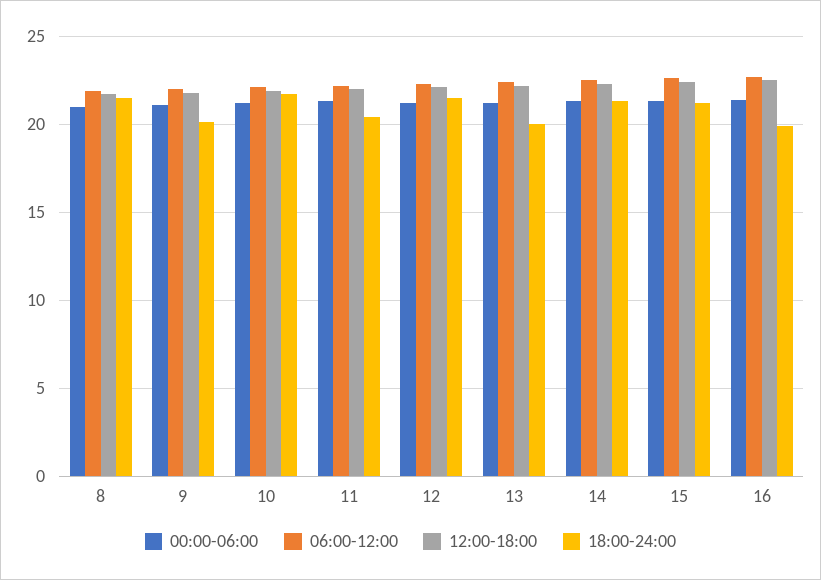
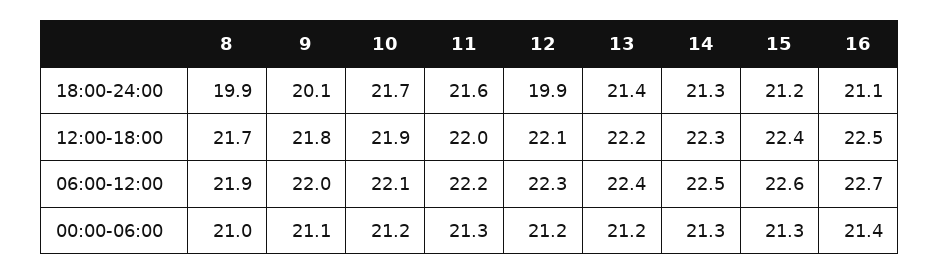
  {
    "00:00-06:00": {
      "8": 21,
      "9": 21.1,
      "10": 21.2,
      "11": 21.3,
      "12": 21.2,
      "13": 21.2,
      "14": 21.3,
      "15": 21.3,
      "16": 21.4
    },
    "06:00-12:00": {
      "8": 21.9,
      "9": 22,
      "10": 22.1,
      "11": 22.2,
      "12": 22.3,
      "13": 22.4,
      "14": 22.5,
      "15": 22.6,
      "16": 22.7
    },
    "12:00-18:00": {
      "8": 21.7,
      "9": 21.8,
      "10": 21.9,
      "11": 22,
      "12": 22.1,
      "13": 22.2,
      "14": 22.3,
      "15": 22.4,
      "16": 22.5
    },
    "18:00-24:00": {
-     "8": 21.5,
+     "8": 19.9,
      "9": 20.1,
      "10": 21.7,
-     "11": 20.5,
+     "11": 21.6,
-     "12": 21.5,
+     "12": 19.9,
-     "13": 20,
+     "13": 21.4,
      "14": 21.3,
      "15": 21.2,
-     "16": 20
+     "16": 21.1
    }
  }

